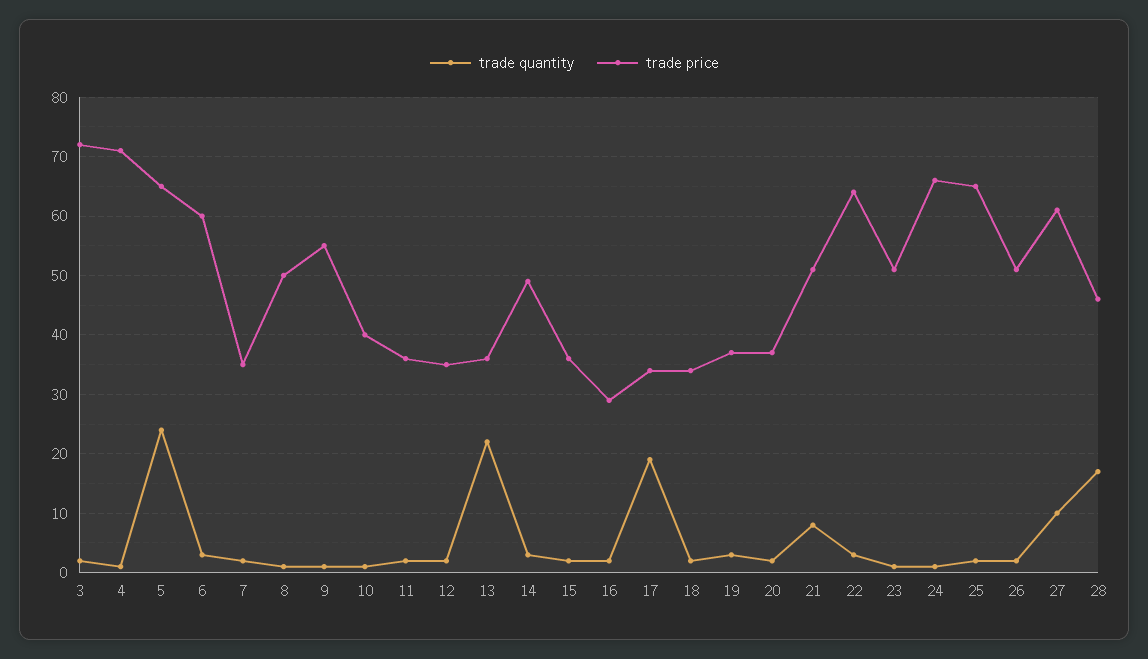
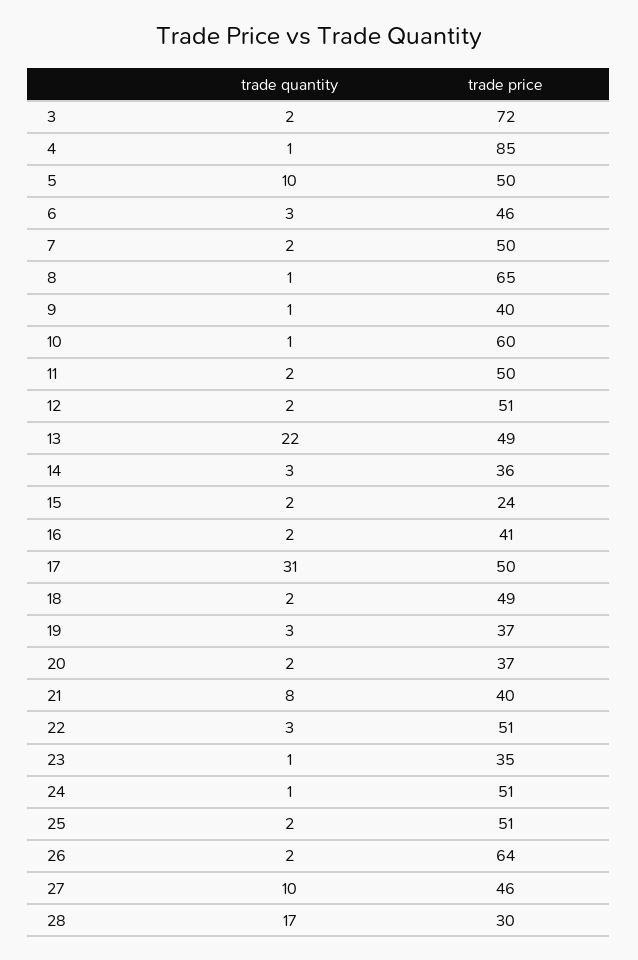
  {
    "trade quantity": {
      "3": 2,
      "4": 1,
-     "5": 25,
+     "5": 10,
      "6": 3,
      "7": 2,
      "8": 1,
      "9": 1,
      "10": 1,
      "11": 2,
      "12": 2,
      "13": 22,
      "14": 3,
      "15": 2,
      "16": 2,
-     "17": 20,
+     "17": 31,
      "18": 2,
      "19": 3,
      "20": 2,
      "21": 8,
      "22": 3,
      "23": 1,
      "24": 1,
      "25": 2,
      "26": 2,
      "27": 10,
      "28": 17
    },
    "trade price": {
      "3": 72,
-     "4": 70,
+     "4": 85,
-     "5": 65,
+     "5": 50,
-     "6": 60,
+     "6": 46,
-     "7": 35,
+     "7": 50,
-     "8": 50,
+     "8": 65,
-     "9": 55,
+     "9": 40,
-     "10": 40,
+     "10": 60,
-     "11": 35,
+     "11": 50,
-     "12": 35,
+     "12": 51,
-     "13": 35,
+     "13": 49,
-     "14": 50,
+     "14": 36,
-     "15": 35,
+     "15": 24,
-     "16": 30,
+     "16": 41,
-     "17": 35,
+     "17": 50,
-     "18": 35,
+     "18": 49,
      "19": 37,
      "20": 37,
-     "21": 50,
+     "21": 40,
-     "22": 65,
+     "22": 51,
-     "23": 50,
+     "23": 35,
-     "24": 65,
+     "24": 51,
-     "25": 65,
+     "25": 51,
-     "26": 50,
+     "26": 64,
-     "27": 60,
+     "27": 46,
-     "28": 45
+     "28": 30
    }
  }

